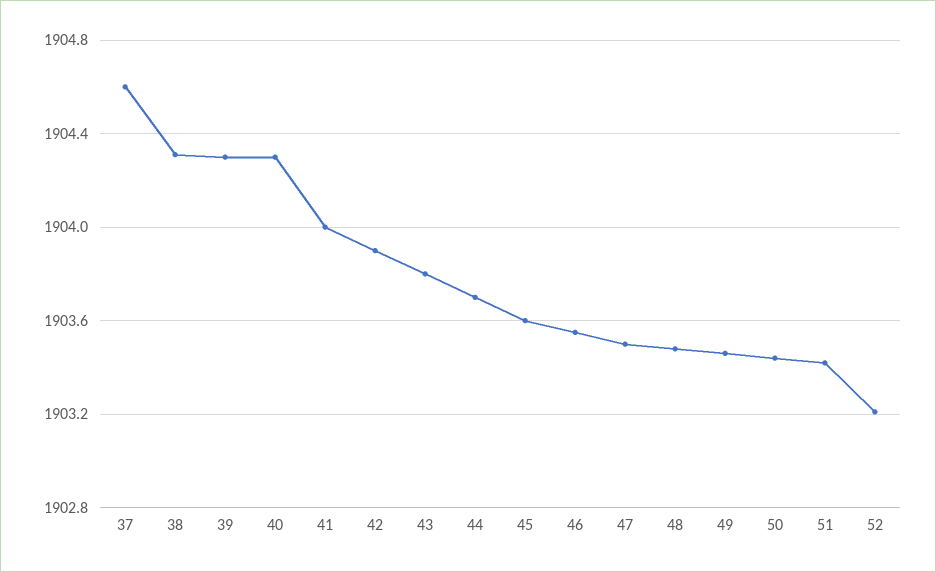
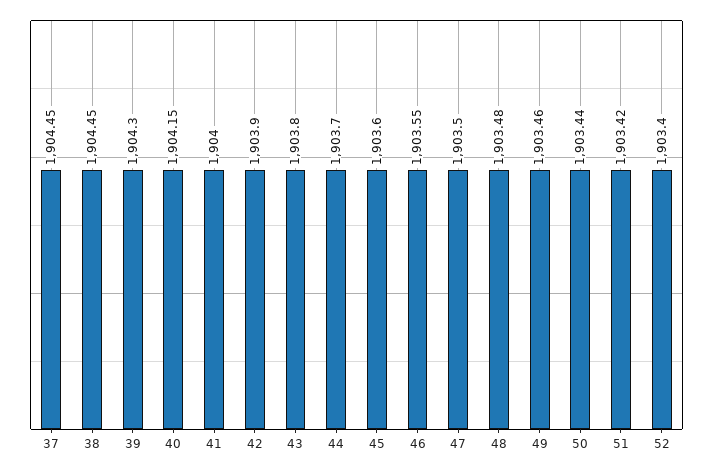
  {
-   "37": 1904.6,
+   "37": 1904.45,
-   "38": 1904.3,
+   "38": 1904.45,
    "39": 1904.3,
-   "40": 1904.3,
+   "40": 1904.15,
    "41": 1904,
    "42": 1903.9,
    "43": 1903.8,
    "44": 1903.7,
    "45": 1903.6,
    "46": 1903.55,
    "47": 1903.5,
    "48": 1903.48,
    "49": 1903.46,
    "50": 1903.44,
    "51": 1903.42,
-   "52": 1903.2
+   "52": 1903.4
  }

